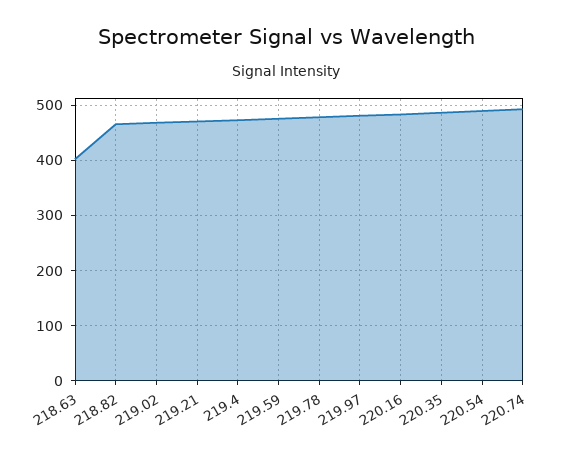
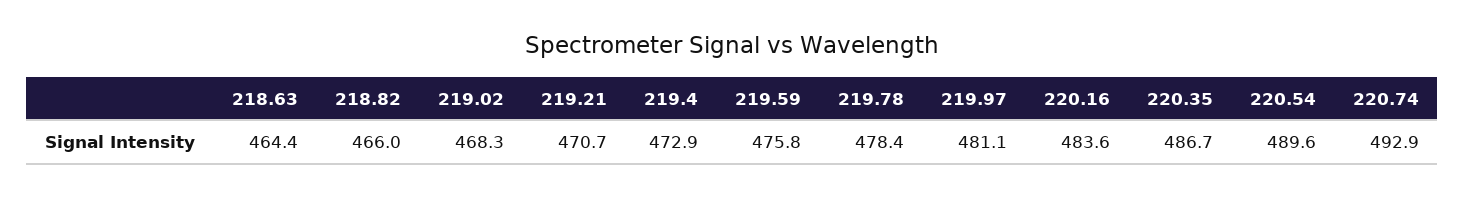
  {
-   "218.63": 400,
+   "218.63": 464.4,
    "218.82": 466,
    "219.02": 468.3,
    "219.21": 470.7,
    "219.4": 472.9,
    "219.59": 475.8,
    "219.78": 478.4,
    "219.97": 481.1,
    "220.16": 483.6,
    "220.35": 486.7,
    "220.54": 489.6,
    "220.74": 492.9
  }

